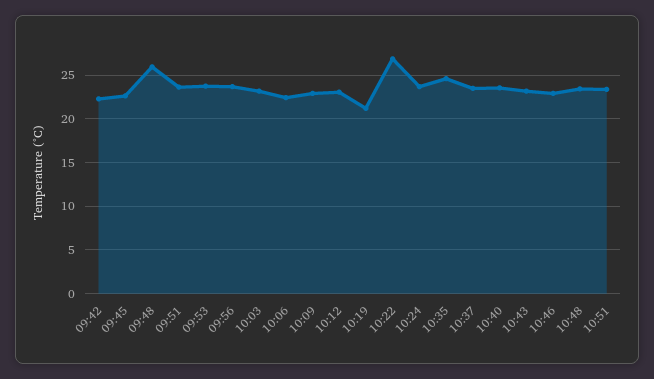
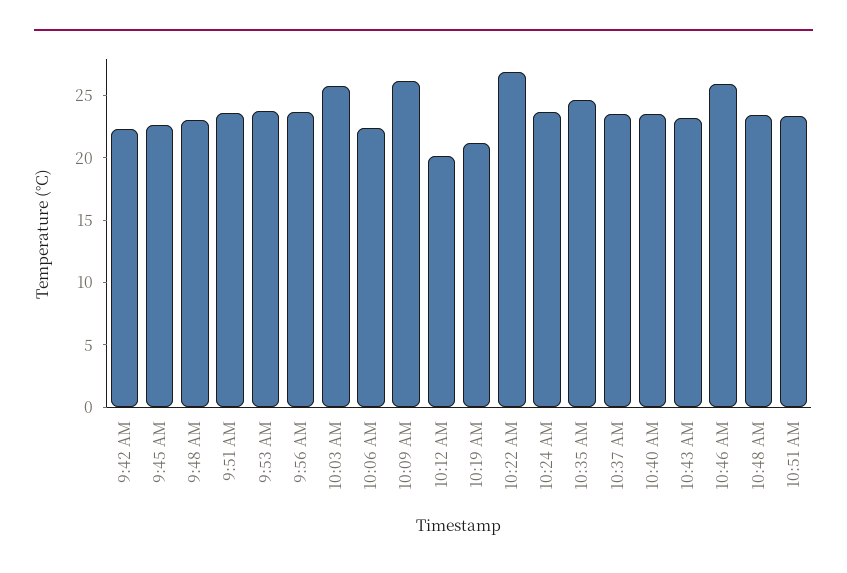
  {
    "09:42": 22,
    "09:45": 23,
-   "09:48": 26,
+   "09:48": 23,
    "09:51": 24,
    "09:53": 24,
    "09:56": 24,
-   "10:03": 23,
+   "10:03": 26,
    "10:06": 22,
-   "10:09": 23,
+   "10:09": 26,
-   "10:12": 23,
+   "10:12": 20,
    "10:19": 21,
    "10:22": 27,
    "10:24": 24,
    "10:35": 25,
    "10:37": 24,
    "10:40": 24,
    "10:43": 23,
-   "10:46": 23,
+   "10:46": 26,
    "10:48": 23,
    "10:51": 23
  }

